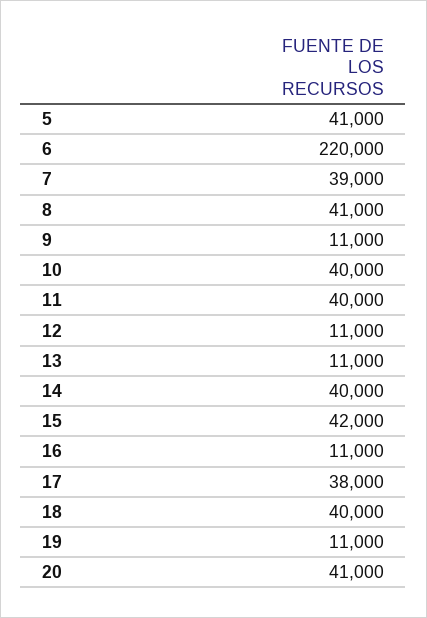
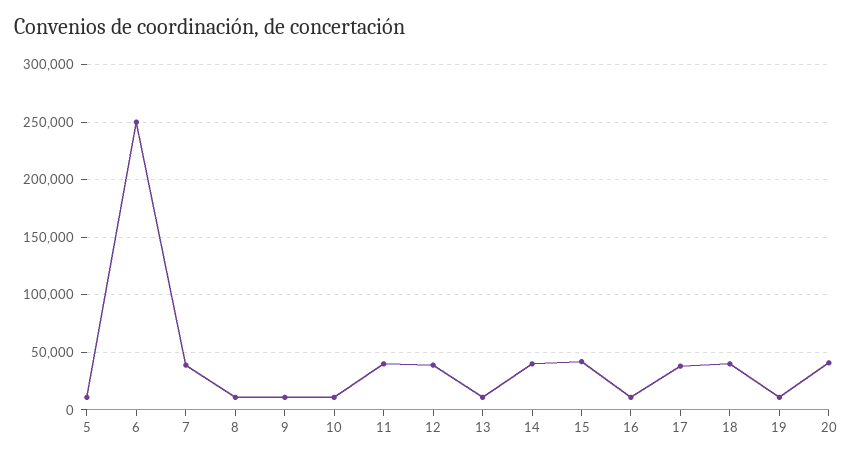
  {
-   "5": 41000,
+   "5": 10000,
-   "6": 220000,
+   "6": 250000,
    "7": 39000,
-   "8": 41000,
+   "8": 10000,
    "9": 11000,
-   "10": 40000,
+   "10": 10000,
    "11": 40000,
-   "12": 11000,
+   "12": 40000,
    "13": 11000,
    "14": 40000,
    "15": 42000,
    "16": 11000,
    "17": 38000,
    "18": 40000,
    "19": 11000,
    "20": 41000
  }

